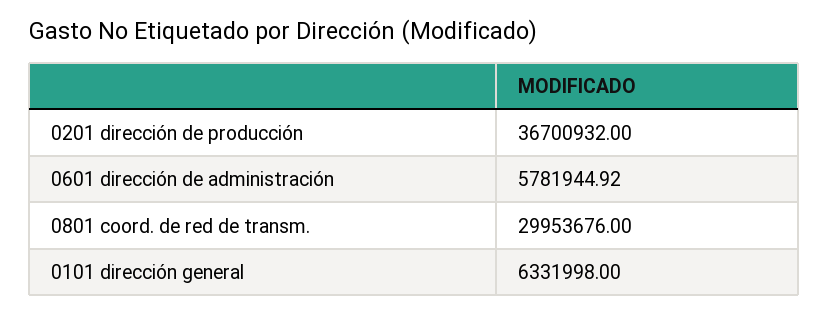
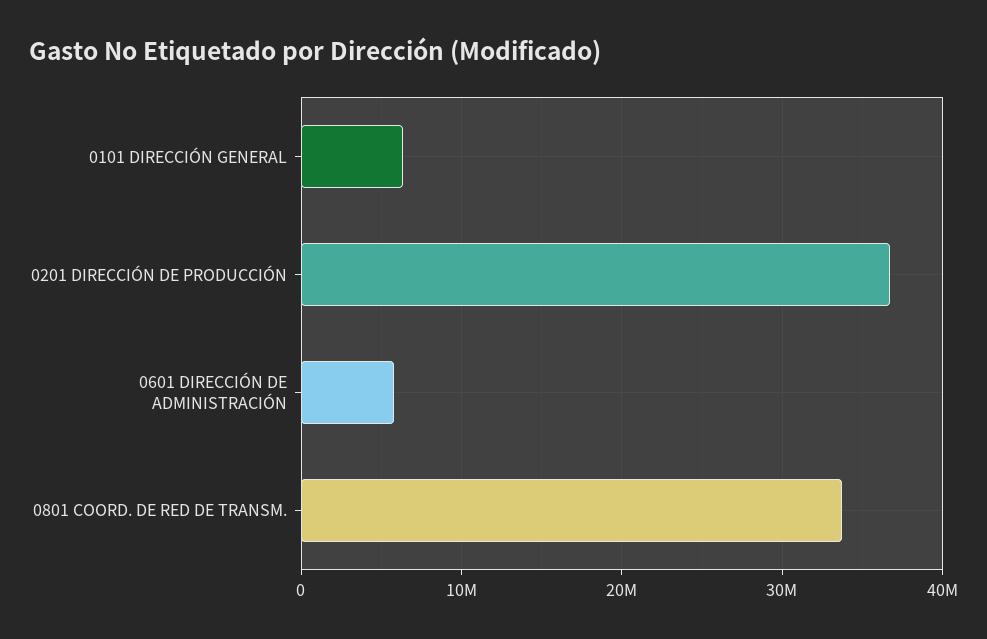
  {
    "0201 dirección de producción": 36700932,
    "0601 dirección de administración": 5781944.92,
-   "0801 coord. de red de transm.": 29953676,
+   "0801 coord. de red de transm.": 34000000,
    "0101 dirección general": 6331998
  }

